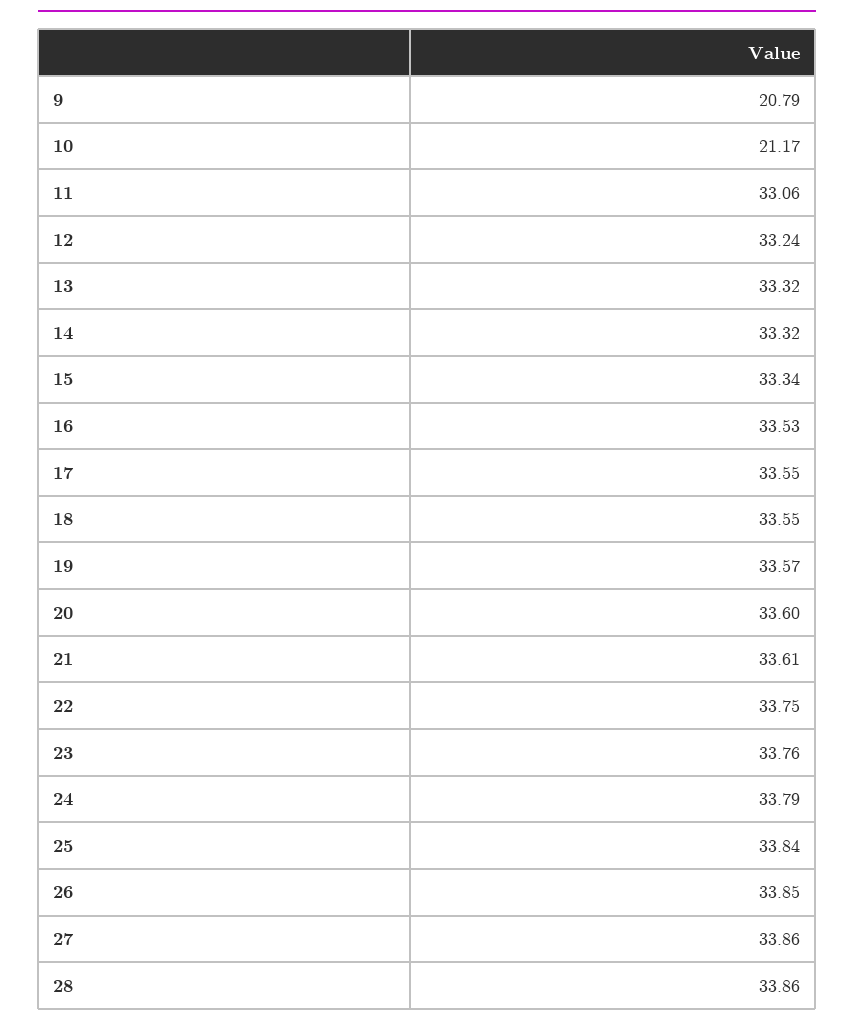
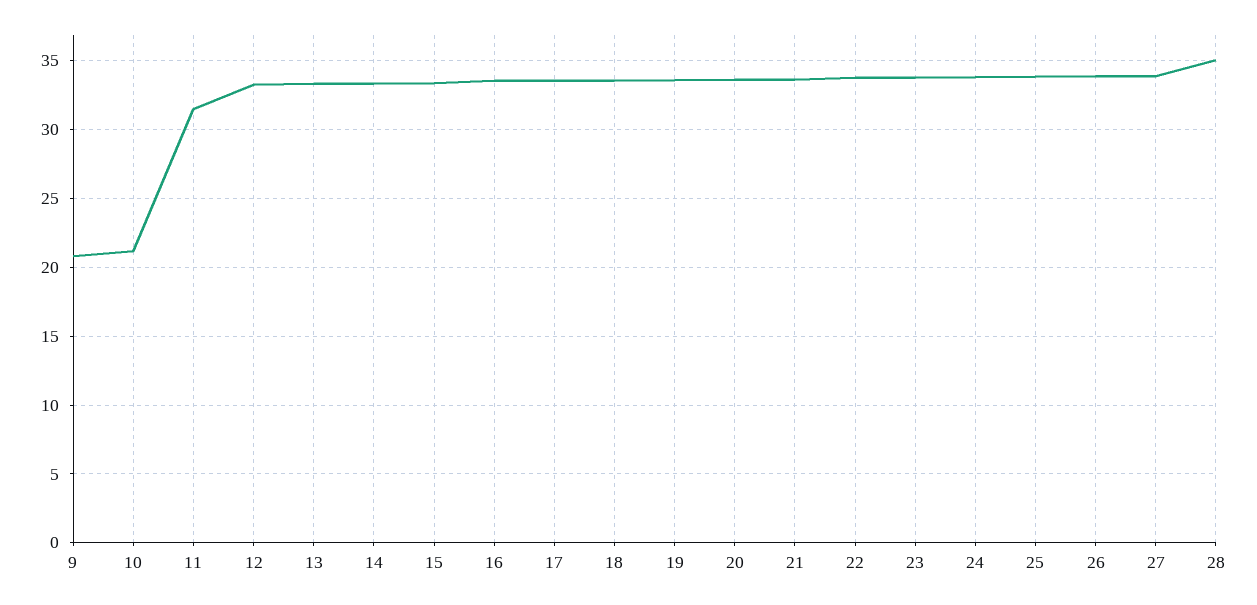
  {
    "9": 20.79,
    "10": 21.17,
-   "11": 33.06,
+   "11": 31.5,
    "12": 33.24,
    "13": 33.32,
    "14": 33.32,
    "15": 33.34,
    "16": 33.53,
    "17": 33.55,
    "18": 33.55,
    "19": 33.57,
    "20": 33.6,
    "21": 33.61,
    "22": 33.75,
    "23": 33.76,
    "24": 33.79,
    "25": 33.84,
    "26": 33.85,
    "27": 33.86,
-   "28": 33.86
+   "28": 35
  }

